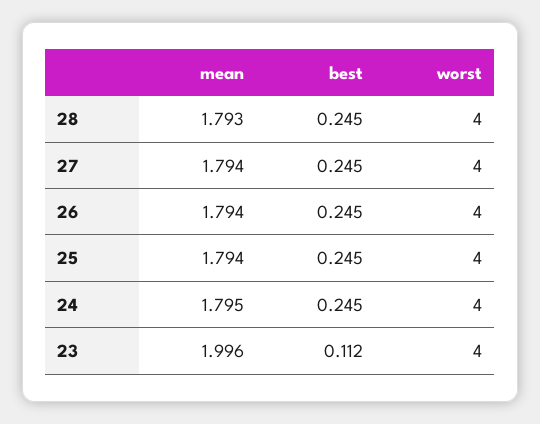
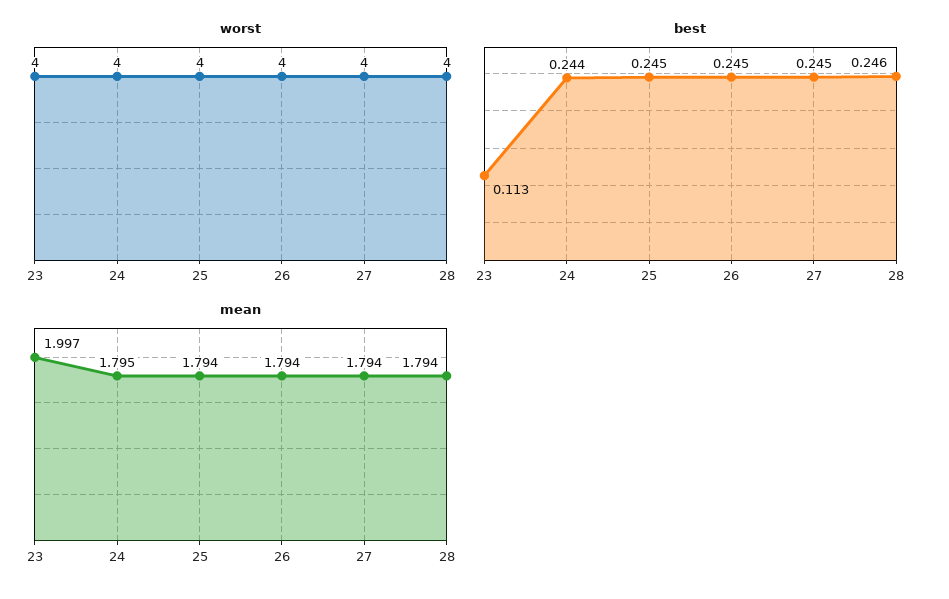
  {
    "mean": {
-     "28": 1.793,
+     "28": 1.794,
      "27": 1.794,
      "26": 1.794,
      "25": 1.794,
      "24": 1.795,
-     "23": 1.996
+     "23": 1.997
    },
    "best": {
-     "28": 0.245,
+     "28": 0.246,
      "27": 0.245,
      "26": 0.245,
      "25": 0.245,
-     "24": 0.245,
+     "24": 0.244,
-     "23": 0.112
+     "23": 0.113
    },
    "worst": {
      "28": 4,
      "27": 4,
      "26": 4,
      "25": 4,
      "24": 4,
      "23": 4
    }
  }

